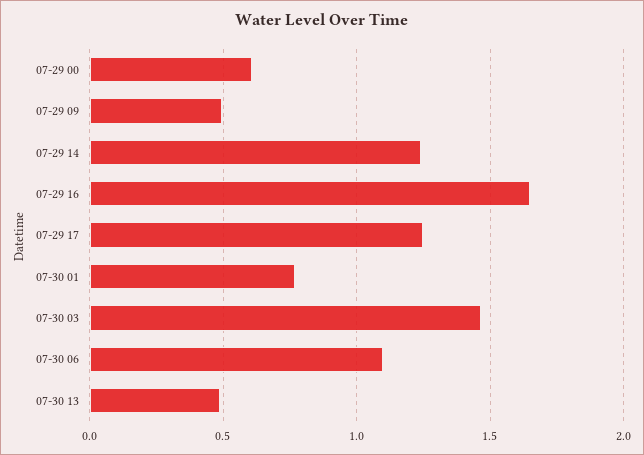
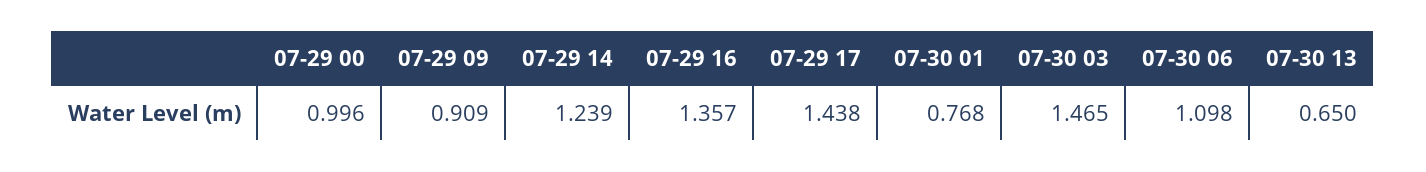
  {
-   "07-29 00": 0.6,
+   "07-29 00": 0.996,
-   "07-29 09": 0.5,
+   "07-29 09": 0.909,
    "07-29 14": 1.239,
-   "07-29 16": 1.65,
+   "07-29 16": 1.357,
-   "07-29 17": 1.25,
+   "07-29 17": 1.438,
    "07-30 01": 0.768,
    "07-30 03": 1.465,
    "07-30 06": 1.098,
-   "07-30 13": 0.5
+   "07-30 13": 0.65
  }

